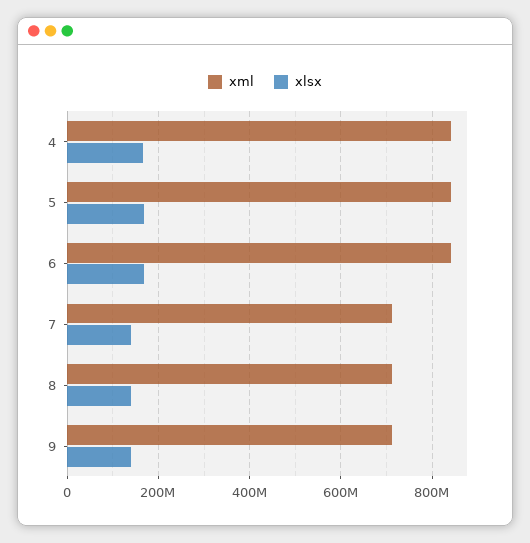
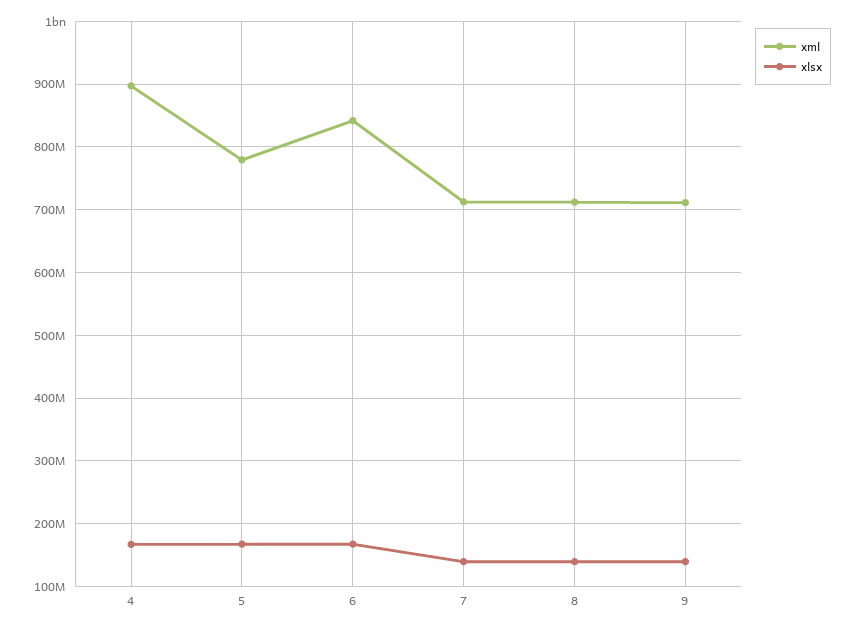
  {
    "xml": {
-     "4": 840000000,
+     "4": 900000000,
-     "5": 840000000,
+     "5": 780000000,
      "6": 840000000,
      "7": 710000000,
      "8": 710000000,
      "9": 710000000
    },
    "xlsx": {
      "4": 170000000,
      "5": 170000000,
      "6": 170000000,
      "7": 140000000,
      "8": 140000000,
      "9": 140000000
    }
  }

